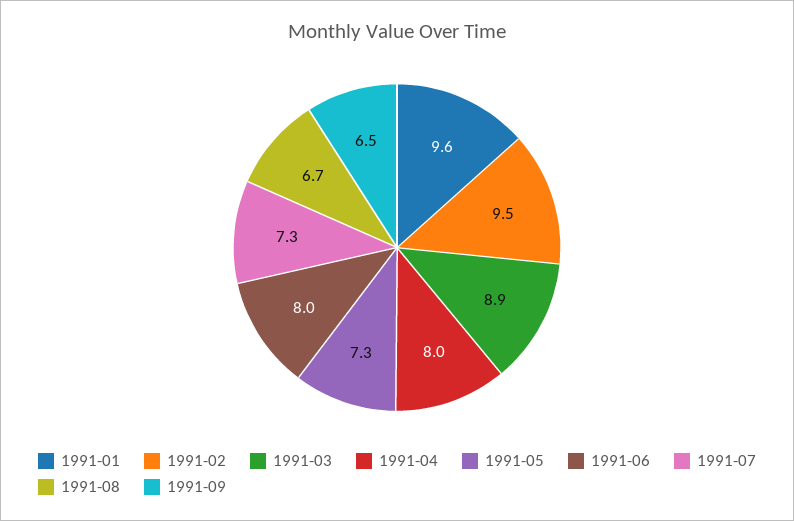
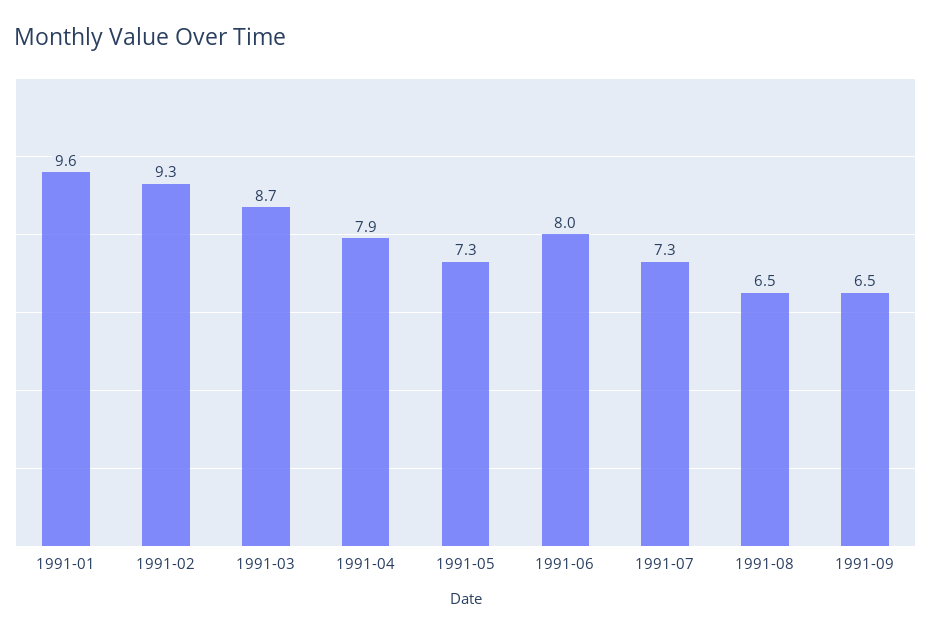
  {
    "1991-01": 9.6,
-   "1991-02": 9.5,
+   "1991-02": 9.3,
-   "1991-03": 8.9,
+   "1991-03": 8.7,
-   "1991-04": 8,
+   "1991-04": 7.9,
    "1991-05": 7.3,
    "1991-06": 8,
    "1991-07": 7.3,
-   "1991-08": 6.7,
+   "1991-08": 6.5,
    "1991-09": 6.5
  }

